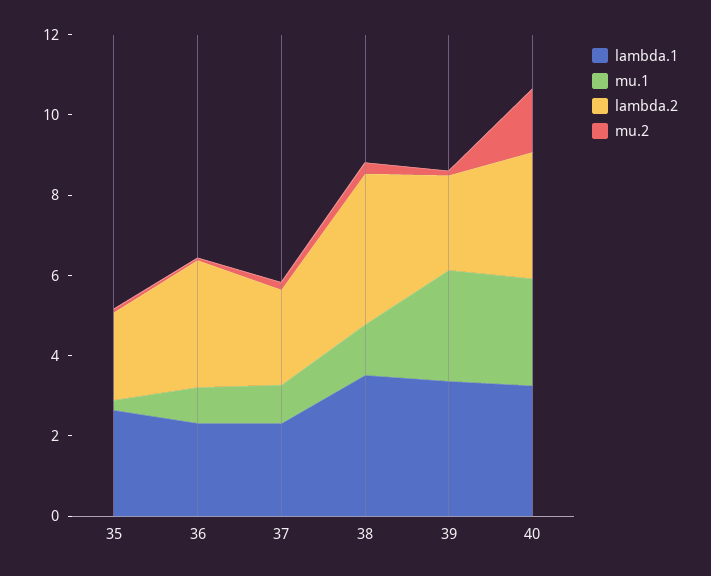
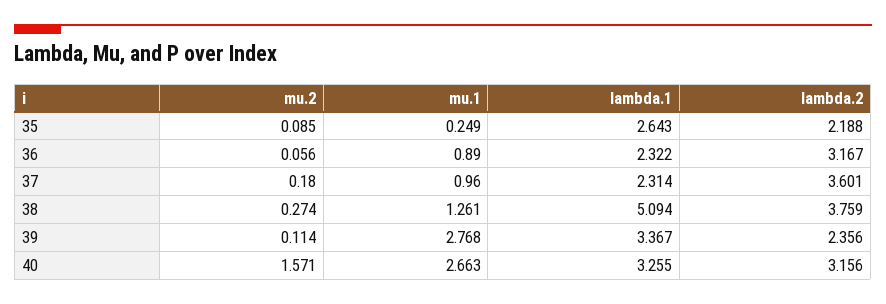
  {
    "lambda.1": {
      "35": 2.643,
      "36": 2.322,
      "37": 2.314,
-     "38": 3.5,
+     "38": 5.094,
      "39": 3.367,
      "40": 3.255
    },
    "mu.1": {
      "35": 0.249,
      "36": 0.89,
      "37": 0.96,
      "38": 1.261,
      "39": 2.768,
      "40": 2.663
    },
    "lambda.2": {
      "35": 2.188,
      "36": 3.167,
-     "37": 2.5,
+     "37": 3.601,
      "38": 3.759,
      "39": 2.356,
      "40": 3.156
    },
    "mu.2": {
      "35": 0.085,
      "36": 0.056,
      "37": 0.18,
      "38": 0.274,
      "39": 0.114,
      "40": 1.571
    }
  }

